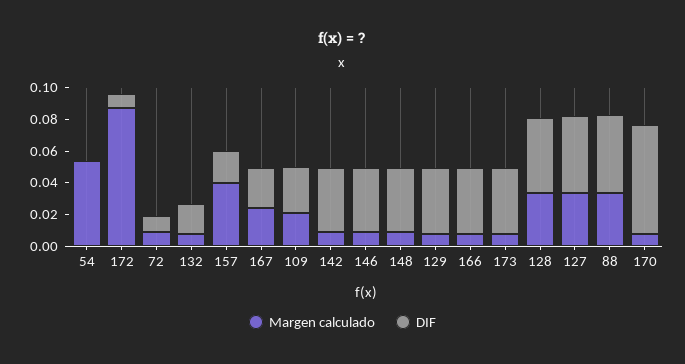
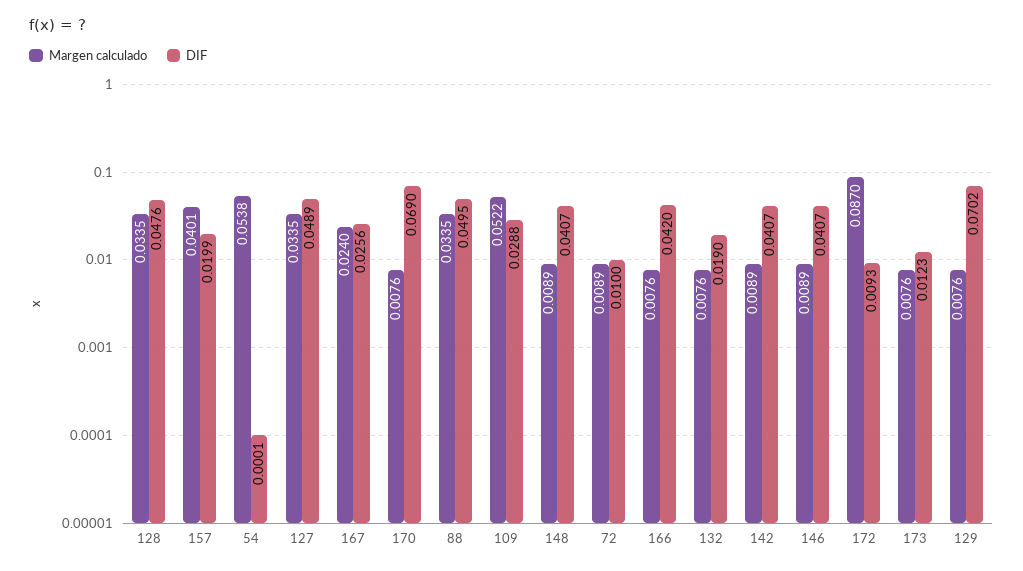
  {
    "Margen calculado": {
      "54": 0.0538,
      "172": 0.087,
      "72": 0.0089,
      "132": 0.0076,
      "157": 0.0401,
      "167": 0.024,
-     "109": 0.02,
+     "109": 0.0522,
      "142": 0.0089,
      "146": 0.0089,
      "148": 0.0089,
      "129": 0.0076,
      "166": 0.0076,
      "173": 0.0076,
      "128": 0.0335,
      "127": 0.0335,
      "88": 0.0335,
      "170": 0.0076
    },
    "DIF": {
      "54": 0.0001,
      "172": 0.0093,
      "72": 0.01,
      "132": 0.019,
      "157": 0.0199,
      "167": 0.0256,
      "109": 0.0288,
      "142": 0.0407,
      "146": 0.0407,
      "148": 0.0407,
-     "129": 0.04,
+     "129": 0.0702,
      "166": 0.042,
-     "173": 0.04,
+     "173": 0.0123,
      "128": 0.0476,
      "127": 0.0489,
      "88": 0.0495,
      "170": 0.069
    }
  }

